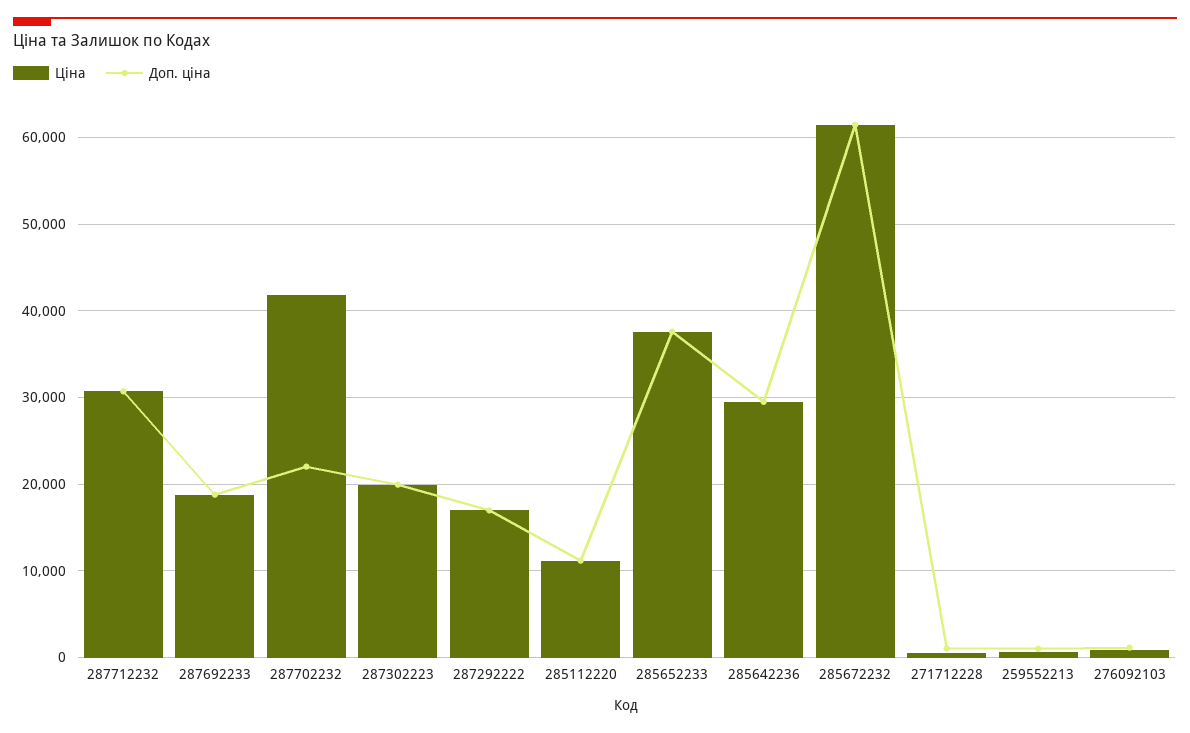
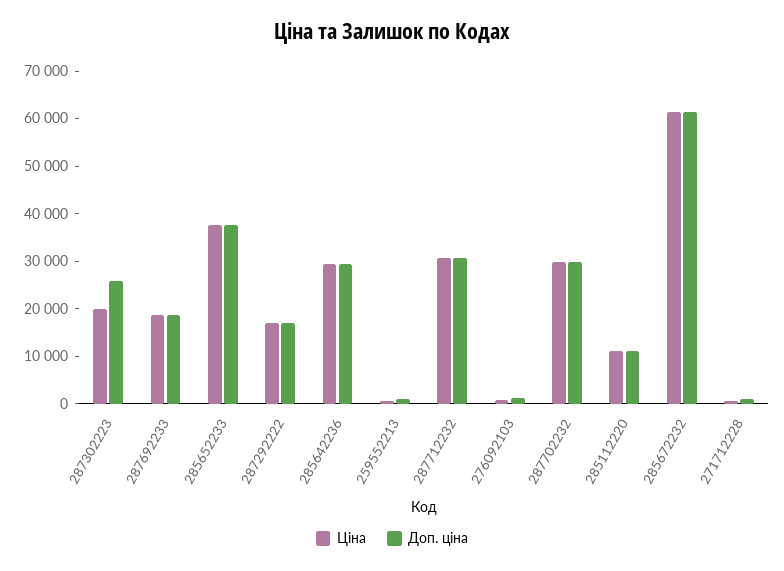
  {
    "Ціна": {
      "287712232": 31000,
      "287692233": 19000,
-     "287702232": 42000,
+     "287702232": 30000,
      "287302223": 20000,
      "287292222": 17000,
      "285112220": 11000,
      "285652233": 38000,
      "285642236": 29000,
      "285672232": 61000,
      "271712228": 1000,
      "259552213": 1000,
      "276092103": 1000
    },
    "Доп. ціна": {
      "287712232": 31000,
      "287692233": 19000,
-     "287702232": 22000,
+     "287702232": 30000,
-     "287302223": 20000,
+     "287302223": 26000,
      "287292222": 17000,
      "285112220": 11000,
      "285652233": 38000,
      "285642236": 29000,
      "285672232": 61000,
      "271712228": 1000,
      "259552213": 1000,
      "276092103": 1000
    }
  }

